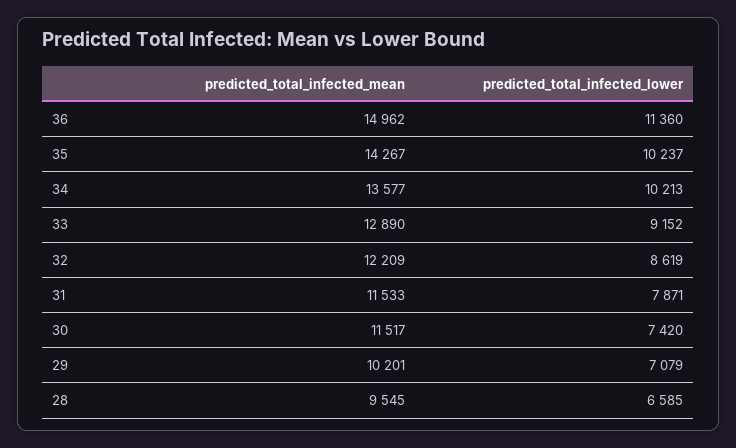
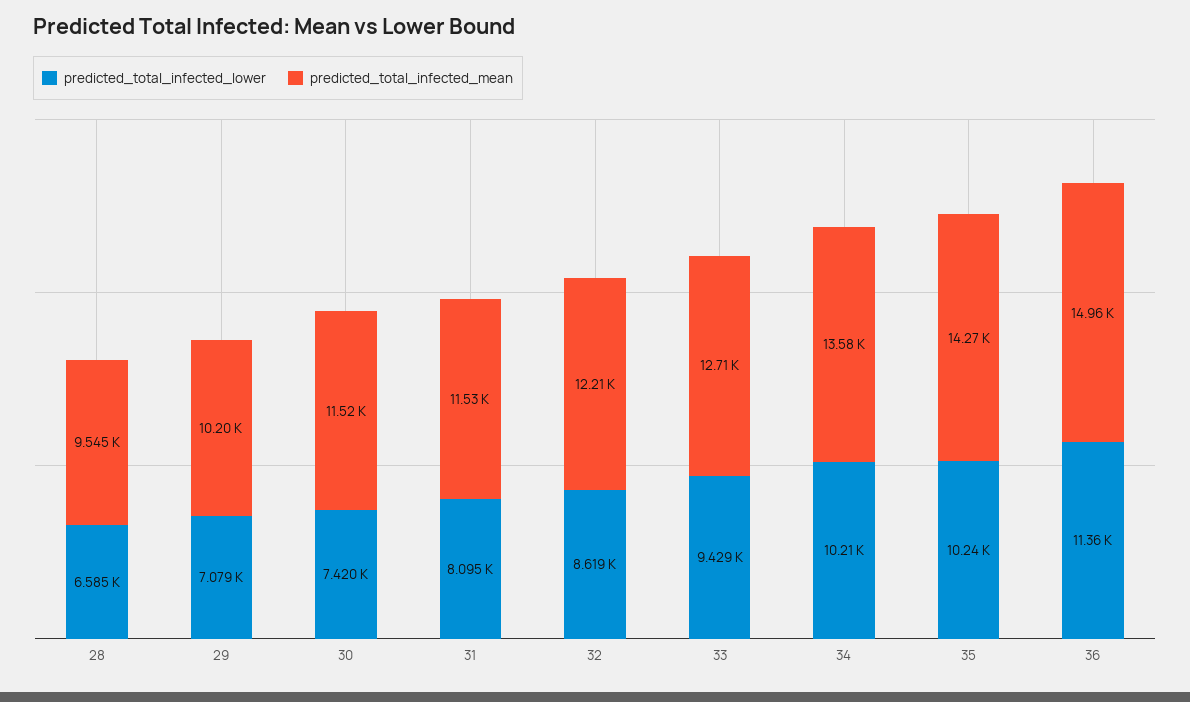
  {
    "predicted_total_infected_mean": {
      "36": 14962,
      "35": 14267,
      "34": 13577,
-     "33": 12890,
+     "33": 12710,
      "32": 12209,
      "31": 11533,
      "30": 11517,
      "29": 10201,
      "28": 9545
    },
    "predicted_total_infected_lower": {
      "36": 11360,
      "35": 10237,
      "34": 10213,
-     "33": 9152,
+     "33": 9429,
      "32": 8619,
-     "31": 7871,
+     "31": 8095,
      "30": 7420,
      "29": 7079,
      "28": 6585
    }
  }

